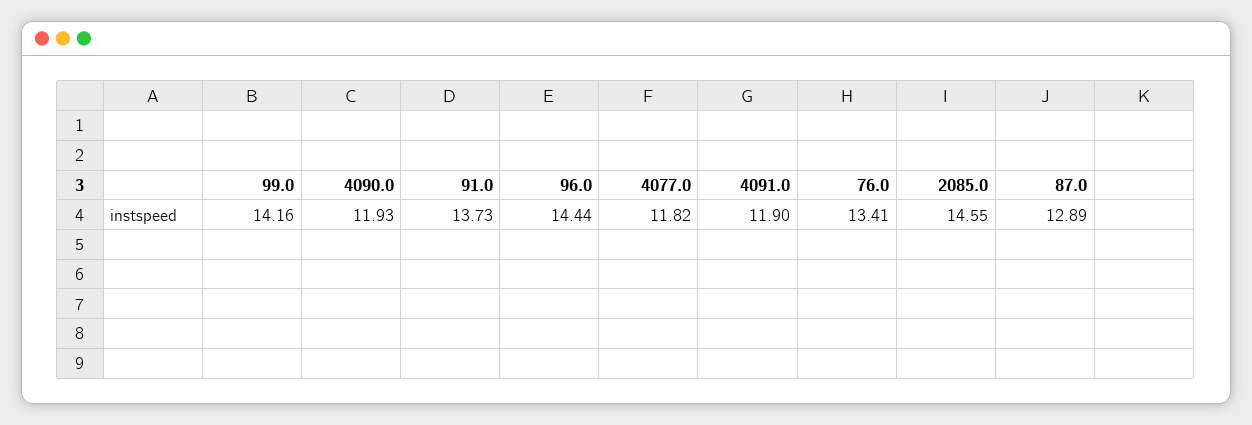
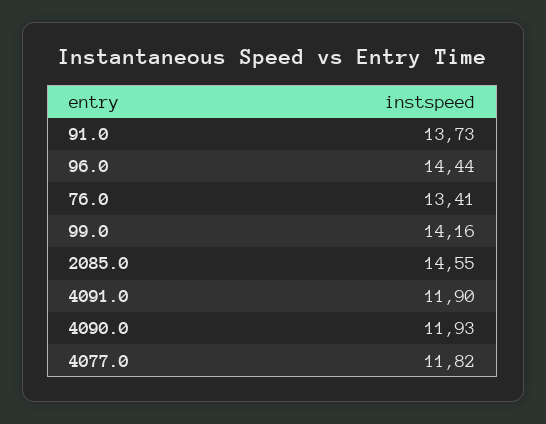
  {
    "99.0": 14.16,
    "4090.0": 11.93,
    "91.0": 13.73,
    "96.0": 14.44,
    "4077.0": 11.82,
    "4091.0": 11.9,
    "76.0": 13.41,
-   "2085.0": 14.55,
+   "2085.0": 14.55
-   "87.0": 12.89
  }

